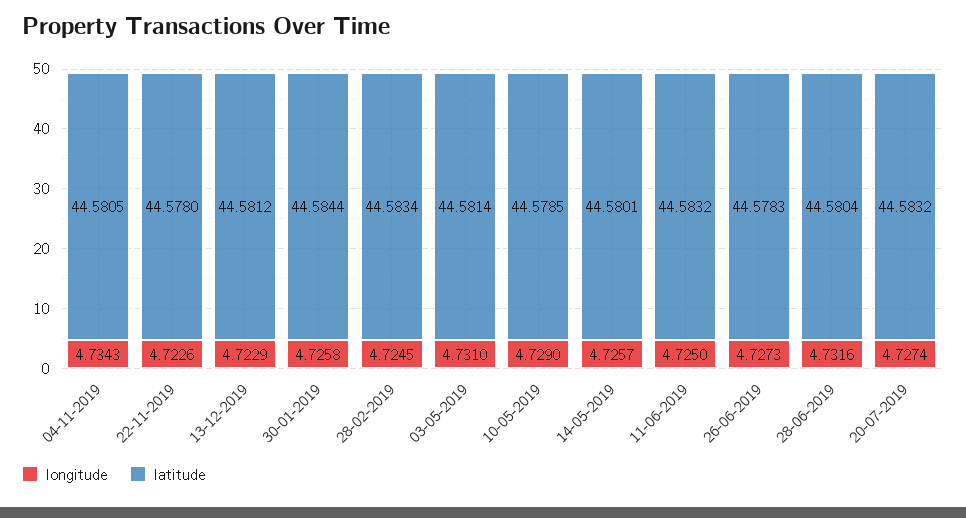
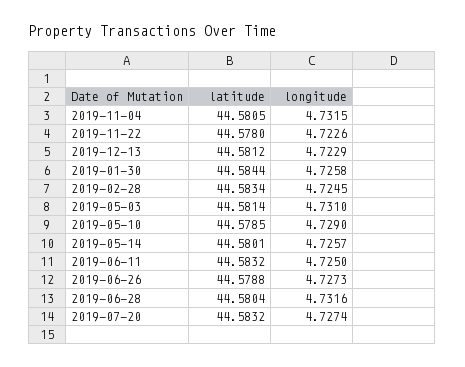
  {
    "longitude": {
-     "04-11-2019": 4.7343,
+     "04-11-2019": 4.7315,
      "22-11-2019": 4.7226,
      "13-12-2019": 4.7229,
      "30-01-2019": 4.7258,
      "28-02-2019": 4.7245,
      "03-05-2019": 4.731,
      "10-05-2019": 4.729,
      "14-05-2019": 4.7257,
      "11-06-2019": 4.725,
      "26-06-2019": 4.7273,
      "28-06-2019": 4.7316,
      "20-07-2019": 4.7274
    },
    "latitude": {
      "04-11-2019": 44.5805,
      "22-11-2019": 44.578,
      "13-12-2019": 44.5812,
      "30-01-2019": 44.5844,
      "28-02-2019": 44.5834,
      "03-05-2019": 44.5814,
      "10-05-2019": 44.5785,
      "14-05-2019": 44.5801,
      "11-06-2019": 44.5832,
-     "26-06-2019": 44.5783,
+     "26-06-2019": 44.5788,
      "28-06-2019": 44.5804,
      "20-07-2019": 44.5832
    }
  }

